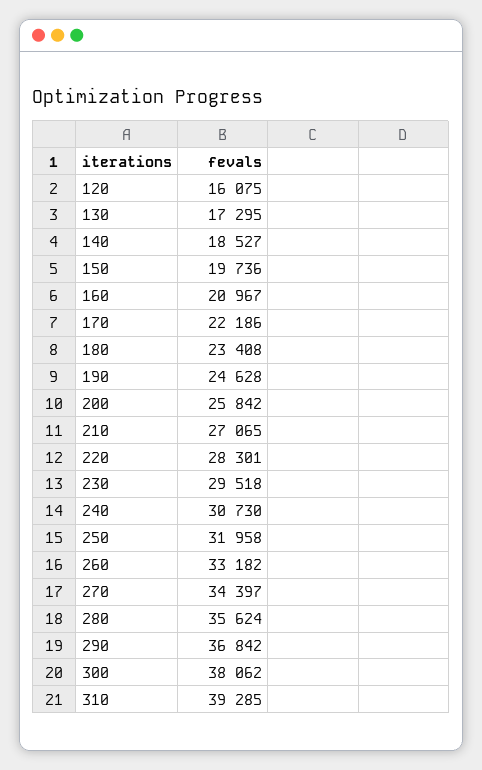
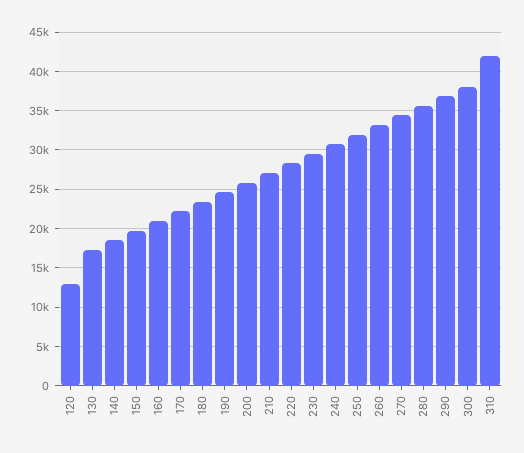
  {
-   "120": 16075,
+   "120": 13000,
    "130": 17295,
    "140": 18527,
    "150": 19736,
    "160": 20967,
    "170": 22186,
    "180": 23408,
    "190": 24628,
    "200": 25842,
    "210": 27065,
    "220": 28301,
    "230": 29518,
    "240": 30730,
    "250": 31958,
    "260": 33182,
    "270": 34397,
    "280": 35624,
    "290": 36842,
    "300": 38062,
-   "310": 39285
+   "310": 42000
  }

